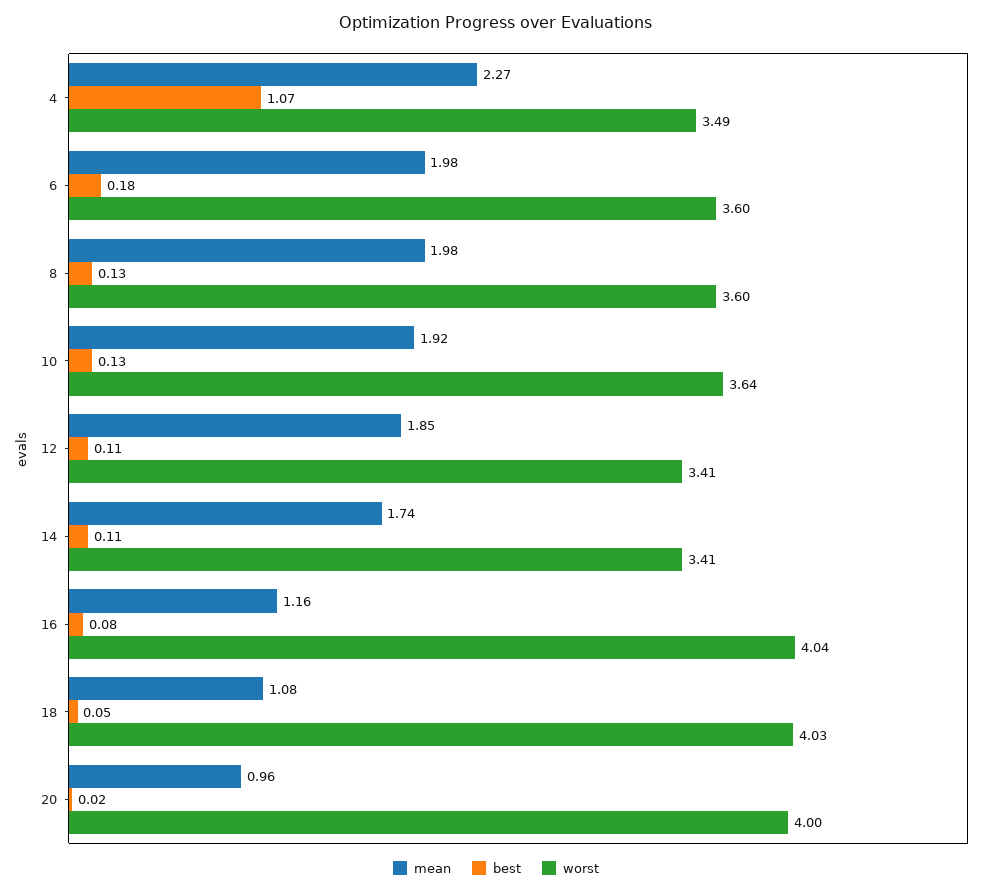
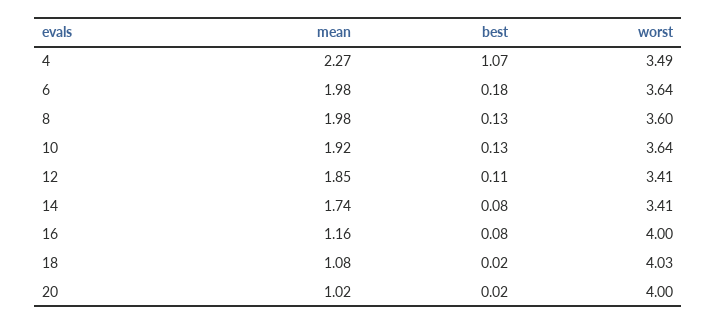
  {
    "mean": {
      "4": 2.27,
      "6": 1.98,
      "8": 1.98,
      "10": 1.92,
      "12": 1.85,
      "14": 1.74,
      "16": 1.16,
      "18": 1.08,
-     "20": 0.96
+     "20": 1.02
    },
    "best": {
      "4": 1.07,
      "6": 0.18,
      "8": 0.13,
      "10": 0.13,
      "12": 0.11,
-     "14": 0.11,
+     "14": 0.08,
      "16": 0.08,
-     "18": 0.05,
+     "18": 0.02,
      "20": 0.02
    },
    "worst": {
      "4": 3.49,
-     "6": 3.6,
+     "6": 3.64,
      "8": 3.6,
      "10": 3.64,
      "12": 3.41,
      "14": 3.41,
-     "16": 4.04,
+     "16": 4,
      "18": 4.03,
      "20": 4
    }
  }

